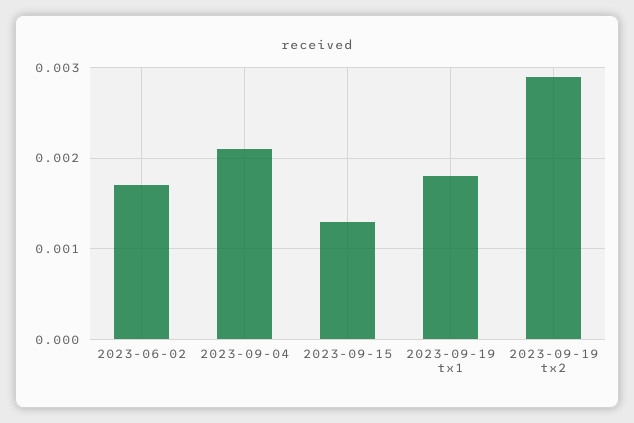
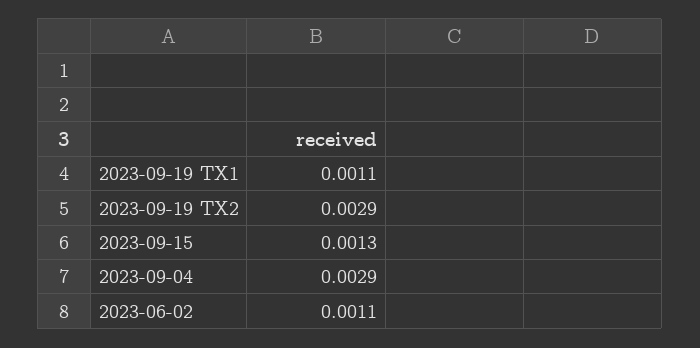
  {
-   "2023-06-02": 0.0017,
+   "2023-06-02": 0.0011,
-   "2023-09-04": 0.0021,
+   "2023-09-04": 0.0029,
    "2023-09-15": 0.0013,
-   "2023-09-19 tx1": 0.0018,
+   "2023-09-19 tx1": 0.0011,
    "2023-09-19 tx2": 0.0029
  }

